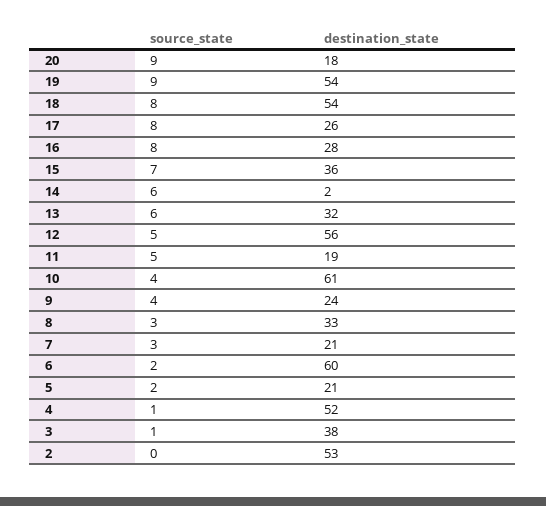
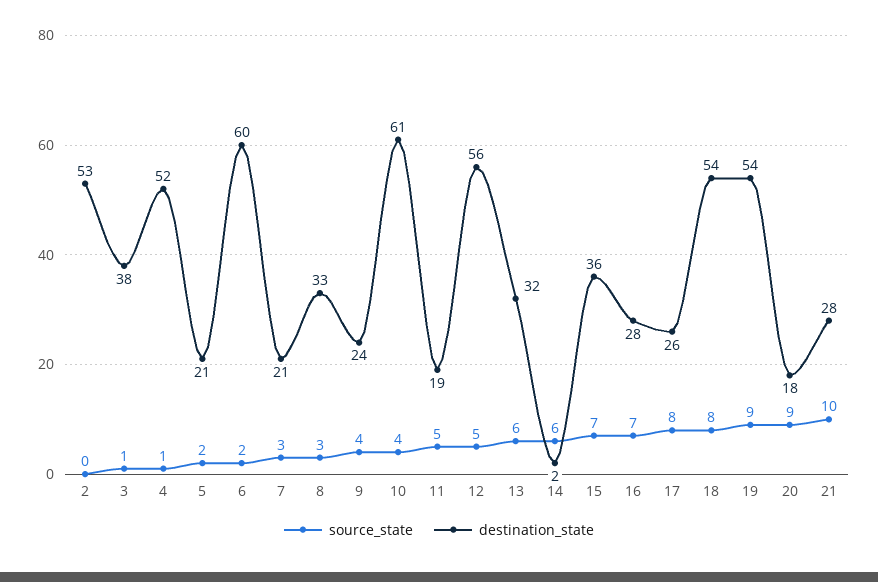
  {
    "source_state": {
      "20": 9,
      "19": 9,
      "18": 8,
      "17": 8,
-     "16": 8,
+     "16": 7,
      "15": 7,
      "14": 6,
      "13": 6,
      "12": 5,
      "11": 5,
      "10": 4,
      "9": 4,
      "8": 3,
      "7": 3,
      "6": 2,
      "5": 2,
      "4": 1,
      "3": 1,
-     "2": 0
+     "2": 0,
+     "21": 10
    },
    "destination_state": {
      "20": 18,
      "19": 54,
      "18": 54,
      "17": 26,
      "16": 28,
      "15": 36,
      "14": 2,
      "13": 32,
      "12": 56,
      "11": 19,
      "10": 61,
      "9": 24,
      "8": 33,
      "7": 21,
      "6": 60,
      "5": 21,
      "4": 52,
      "3": 38,
-     "2": 53
+     "2": 53,
+     "21": 28
    }
  }

